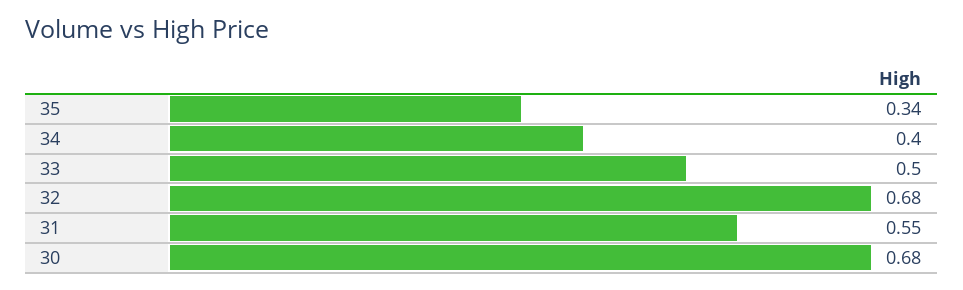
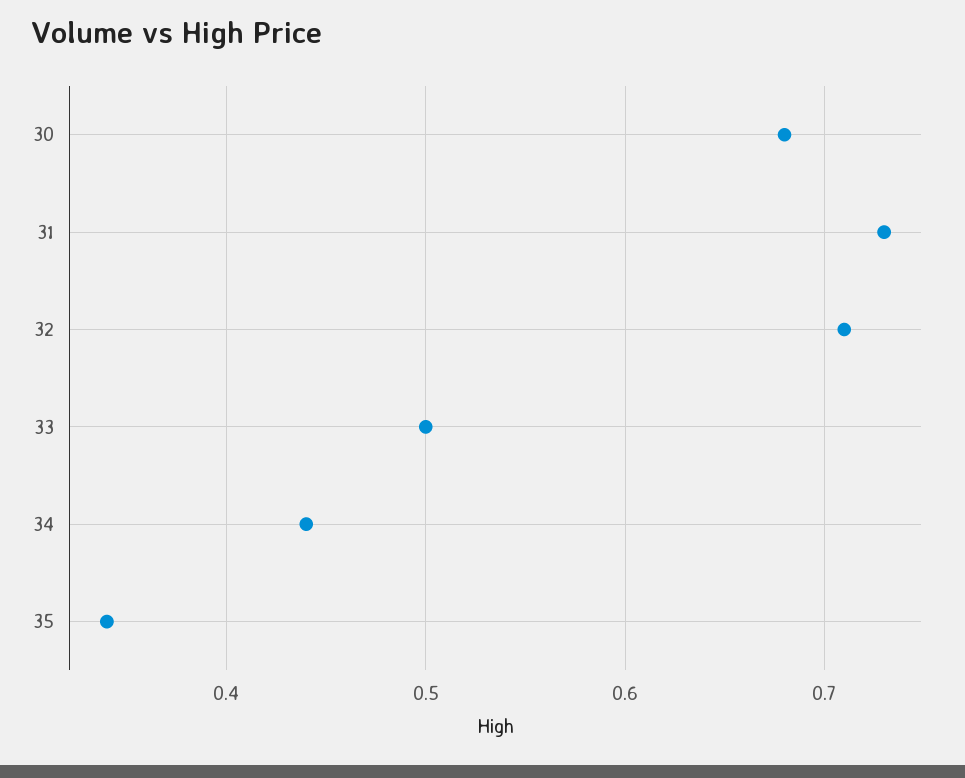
  {
    "35": 0.34,
-   "34": 0.4,
+   "34": 0.44,
    "33": 0.5,
-   "32": 0.68,
+   "32": 0.71,
-   "31": 0.55,
+   "31": 0.73,
    "30": 0.68
  }

